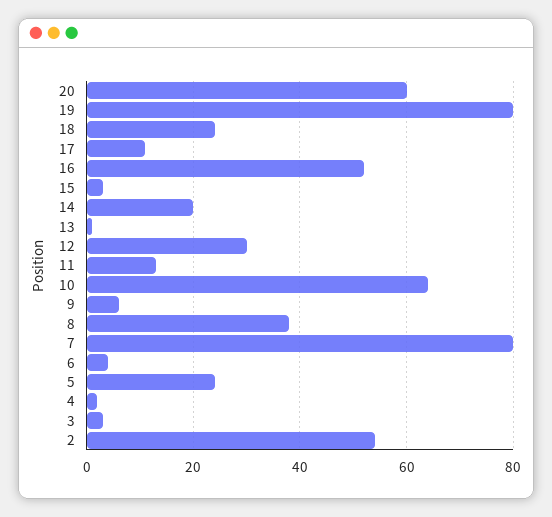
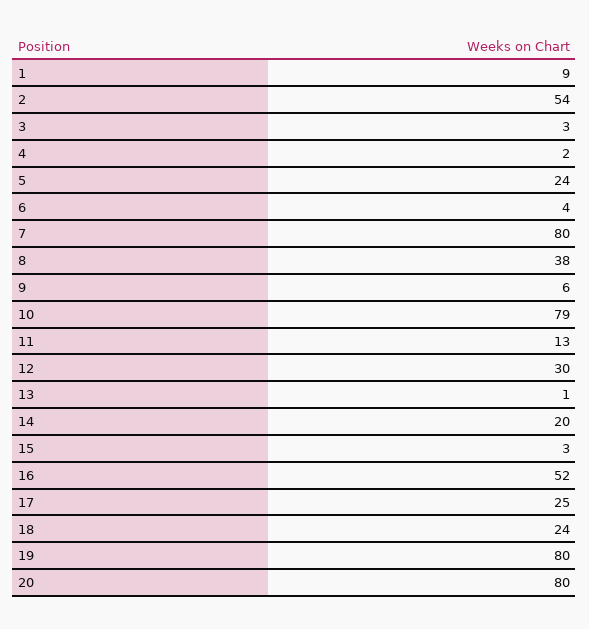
  {
-   "20": 60,
+   "20": 80,
    "19": 80,
    "18": 24,
-   "17": 10,
+   "17": 25,
    "16": 52,
    "15": 3,
    "14": 20,
    "13": 1,
    "12": 30,
    "11": 13,
-   "10": 65,
+   "10": 79,
    "9": 6,
    "8": 38,
    "7": 80,
    "6": 4,
    "5": 24,
    "4": 2,
    "3": 3,
-   "2": 54
+   "2": 54,
+   "1": 9
  }

